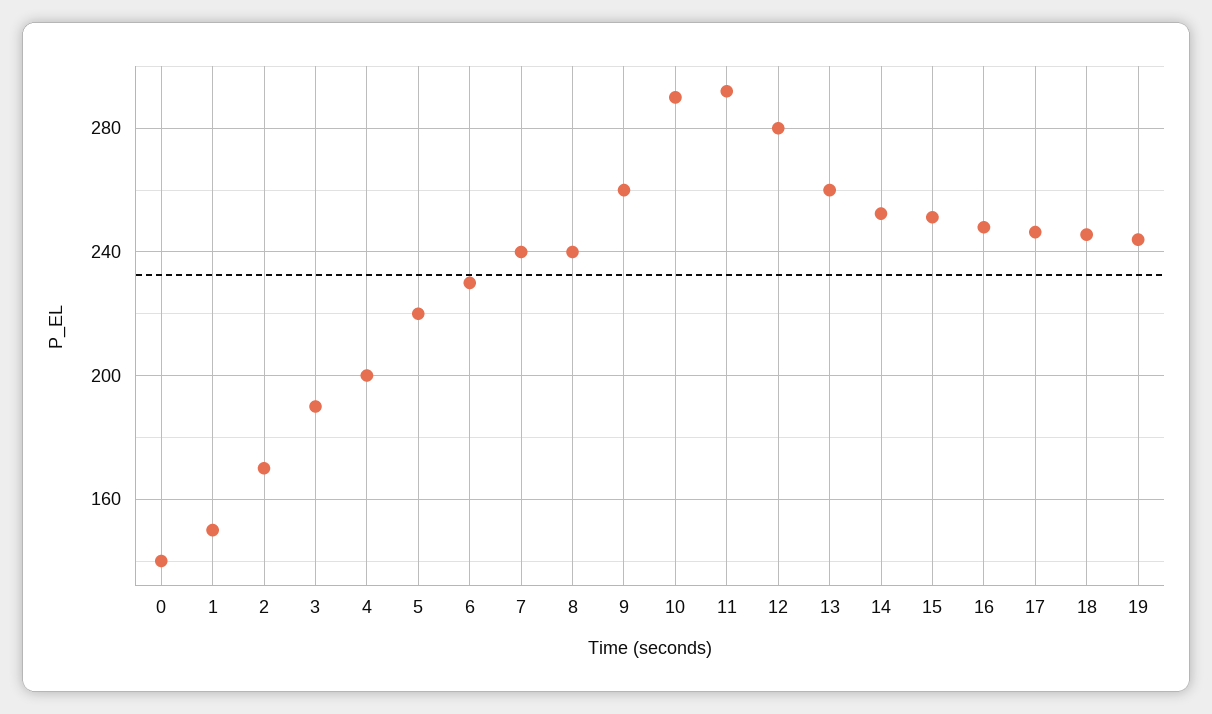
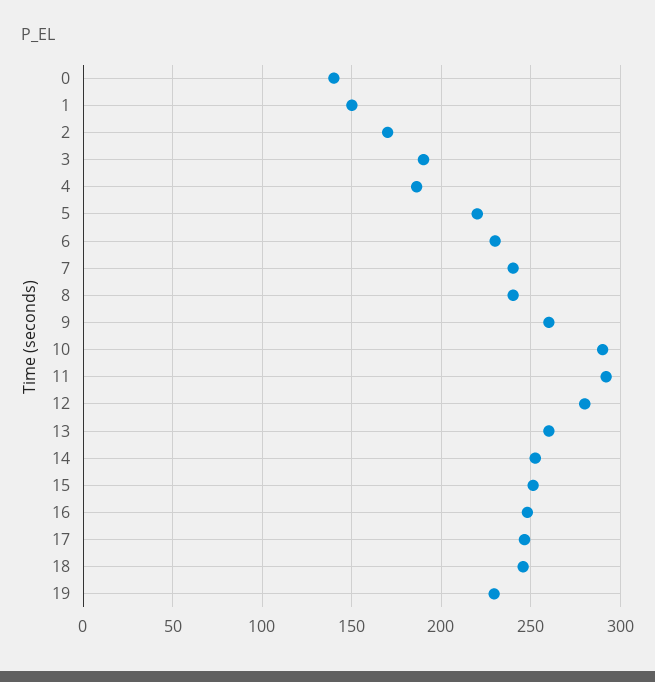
  {
    "0": 140,
    "1": 150,
    "2": 170,
    "3": 190,
-   "4": 200,
+   "4": 185,
    "5": 220,
    "6": 230,
    "7": 240,
    "8": 240,
    "9": 260,
    "10": 290,
    "11": 290,
    "12": 280,
    "13": 260,
    "14": 250,
    "15": 250,
    "16": 250,
    "17": 245,
    "18": 245,
-   "19": 245
+   "19": 230
  }

